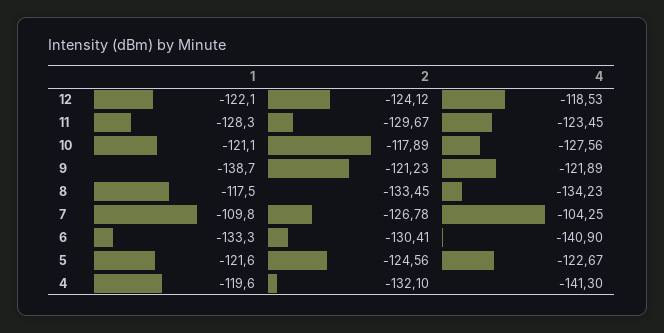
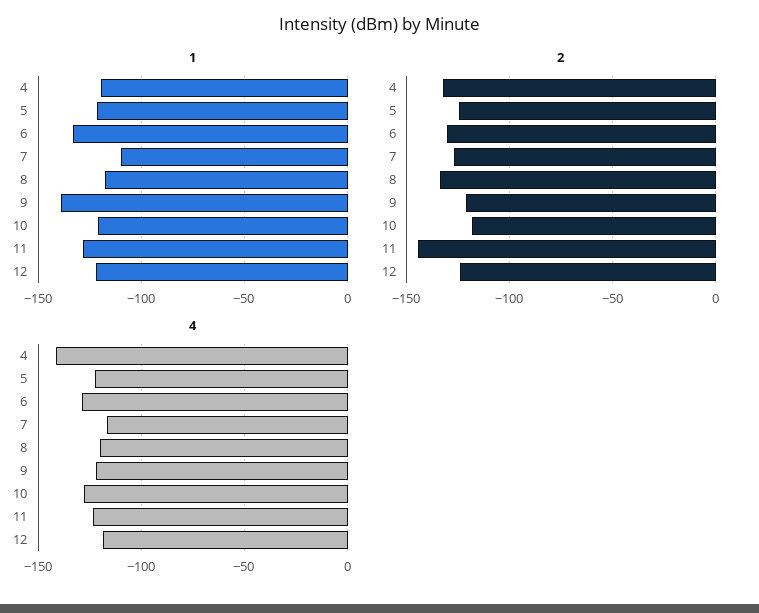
  {
    "1": {
      "12": -122.1,
      "11": -128.3,
      "10": -121.1,
      "9": -138.7,
      "8": -117.5,
      "7": -109.8,
      "6": -133.3,
      "5": -121.6,
      "4": -119.6
    },
    "2": {
      "12": -124.12,
-     "11": -129.67,
+     "11": -145,
      "10": -117.89,
      "9": -121.23,
      "8": -133.45,
      "7": -126.78,
      "6": -130.41,
      "5": -124.56,
      "4": -132.1
    },
    "4": {
      "12": -118.53,
      "11": -123.45,
      "10": -127.56,
      "9": -121.89,
-     "8": -134.23,
+     "8": -120,
-     "7": -104.25,
+     "7": -115,
-     "6": -140.9,
+     "6": -130,
      "5": -122.67,
      "4": -141.3
    }
  }

